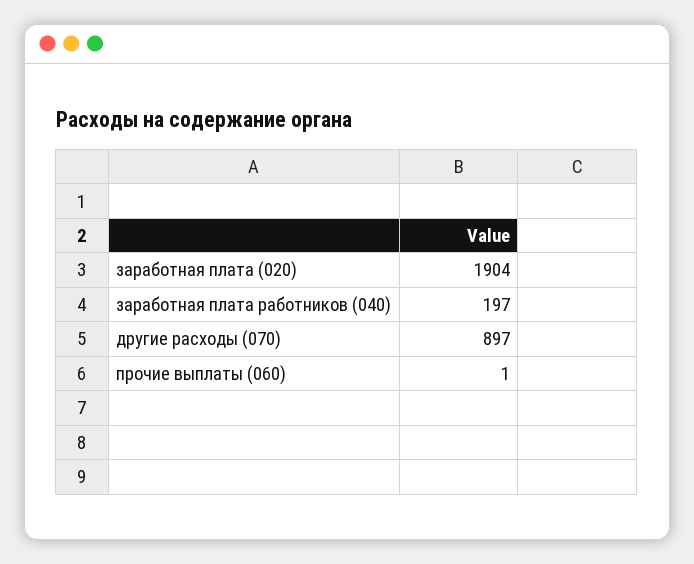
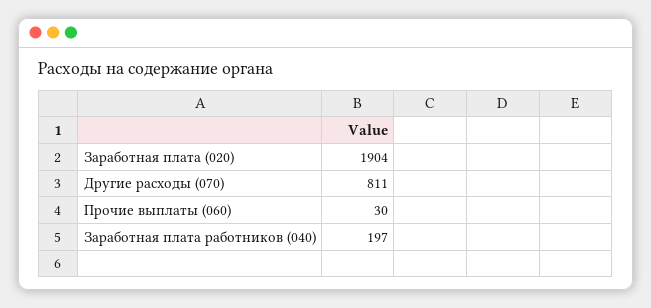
  {
    "заработная плата (020)": 1904,
    "заработная плата работников (040)": 197,
-   "другие расходы (070)": 897,
+   "другие расходы (070)": 811,
-   "прочие выплаты (060)": 1
+   "прочие выплаты (060)": 30
  }

